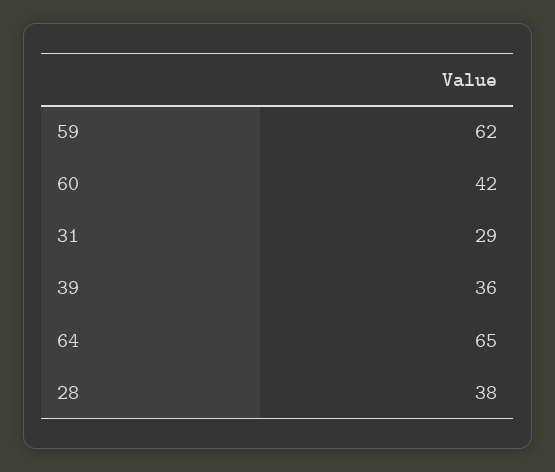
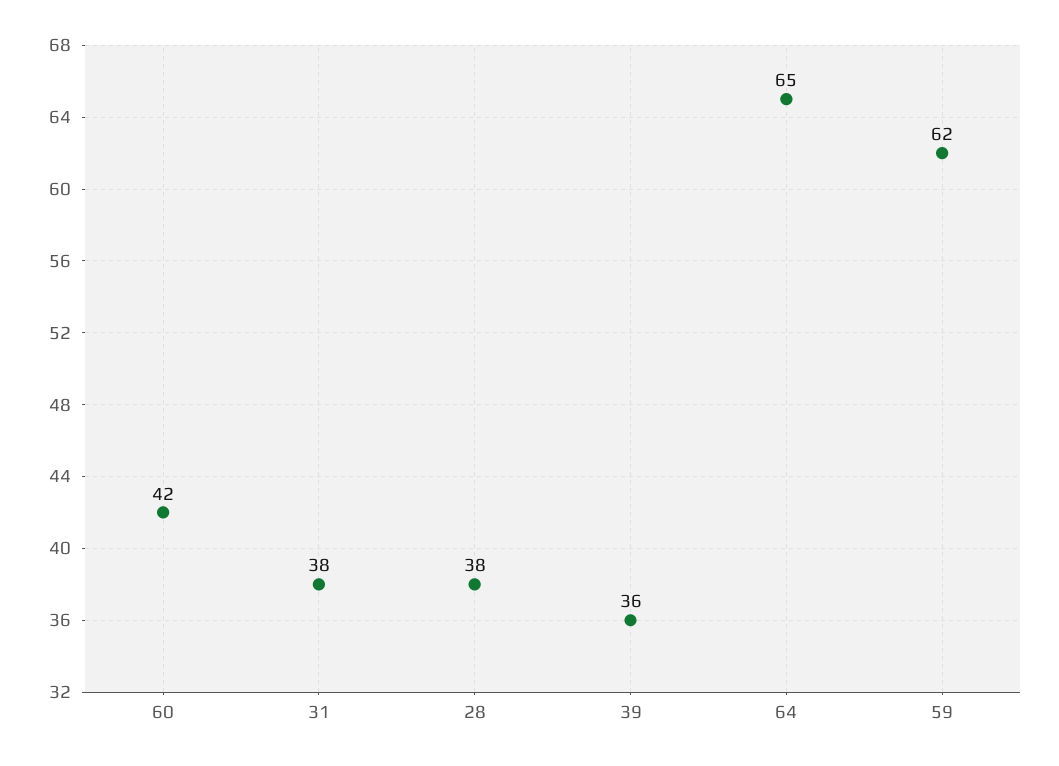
  {
    "59": 62,
    "60": 42,
-   "31": 29,
+   "31": 38,
    "39": 36,
    "64": 65,
    "28": 38
  }

